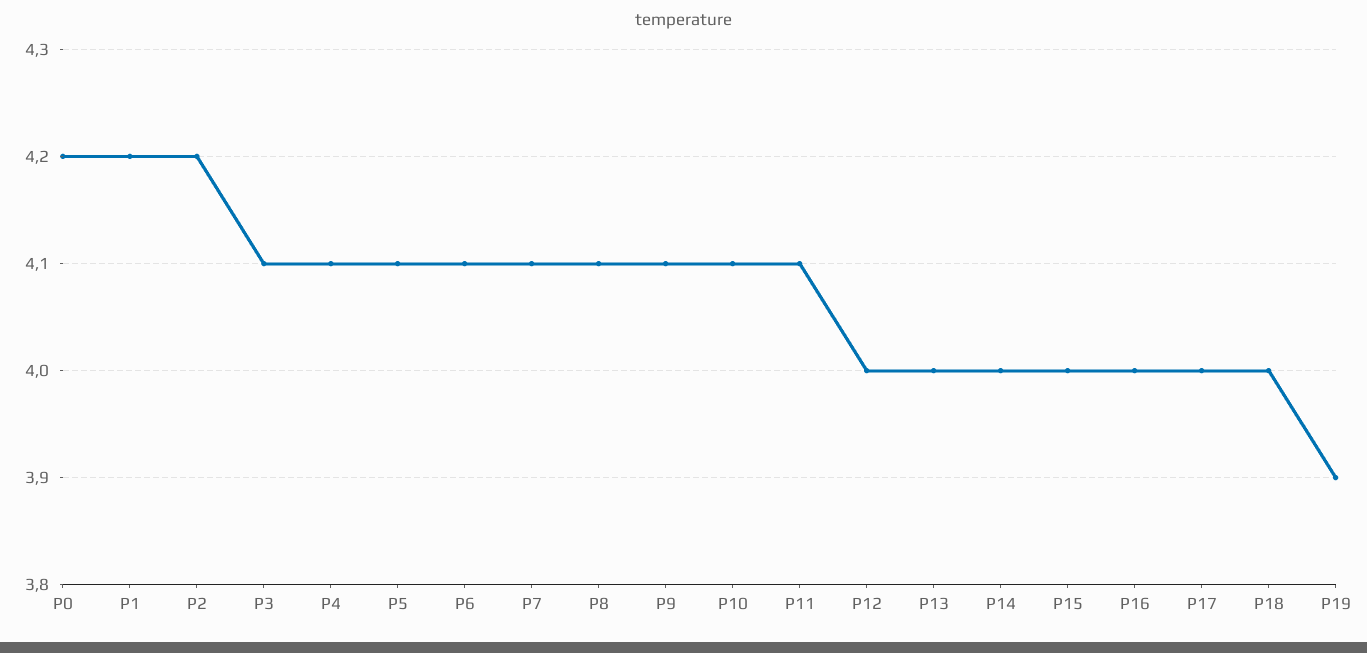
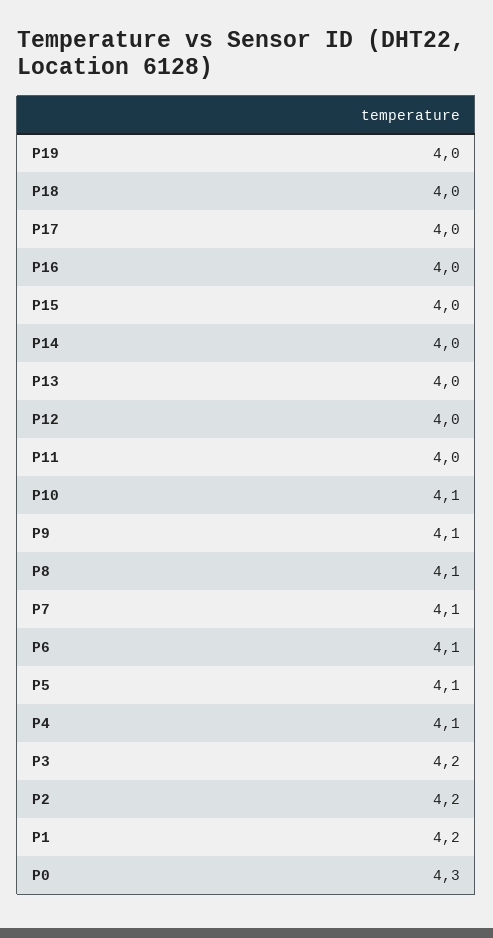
  {
-   "P0": 4.2,
+   "P0": 4.3,
    "P1": 4.2,
    "P2": 4.2,
-   "P3": 4.1,
+   "P3": 4.2,
    "P4": 4.1,
    "P5": 4.1,
    "P6": 4.1,
    "P7": 4.1,
    "P8": 4.1,
    "P9": 4.1,
    "P10": 4.1,
-   "P11": 4.1,
+   "P11": 4,
    "P12": 4,
    "P13": 4,
    "P14": 4,
    "P15": 4,
    "P16": 4,
    "P17": 4,
    "P18": 4,
-   "P19": 3.9
+   "P19": 4
  }

